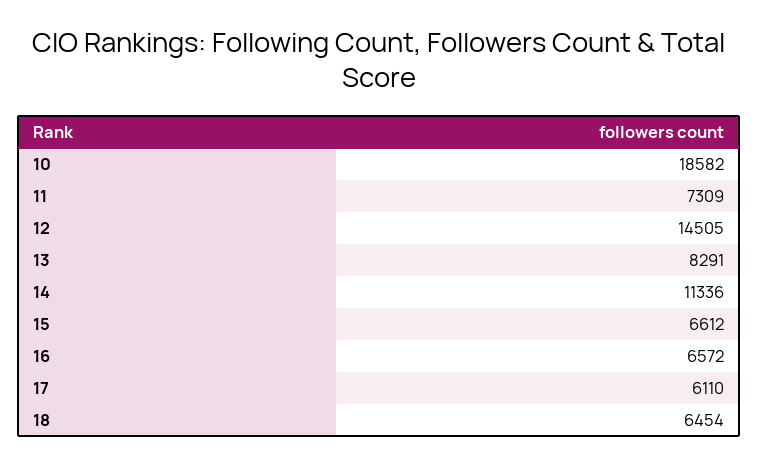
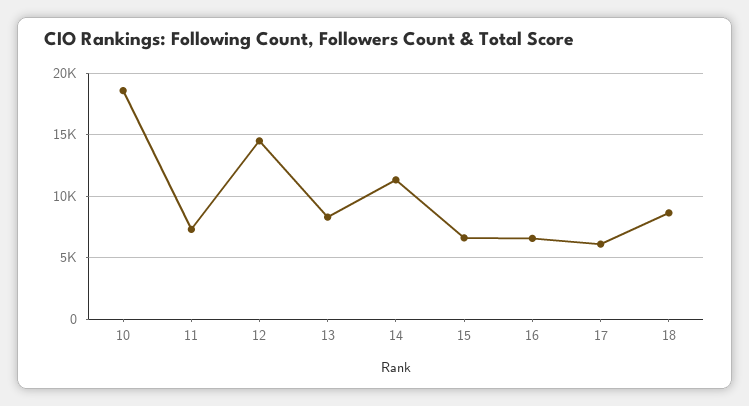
  {
    "10": 18582,
    "11": 7309,
    "12": 14505,
    "13": 8291,
    "14": 11336,
    "15": 6612,
    "16": 6572,
    "17": 6110,
-   "18": 6454
+   "18": 8500
  }

